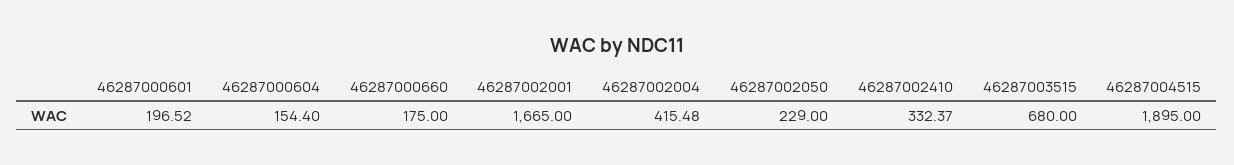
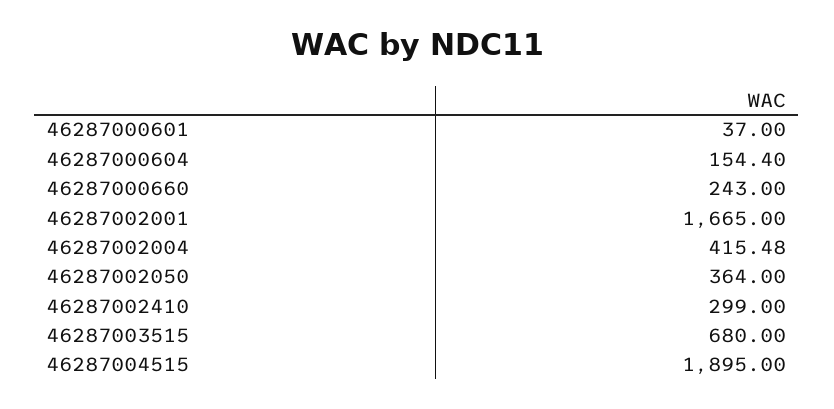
  {
-   "46287000601": 196.52,
+   "46287000601": 37,
    "46287000604": 154.4,
-   "46287000660": 175,
+   "46287000660": 243,
    "46287002001": 1665,
    "46287002004": 415.48,
-   "46287002050": 229,
+   "46287002050": 364,
-   "46287002410": 332.37,
+   "46287002410": 299,
    "46287003515": 680,
    "46287004515": 1895
  }

